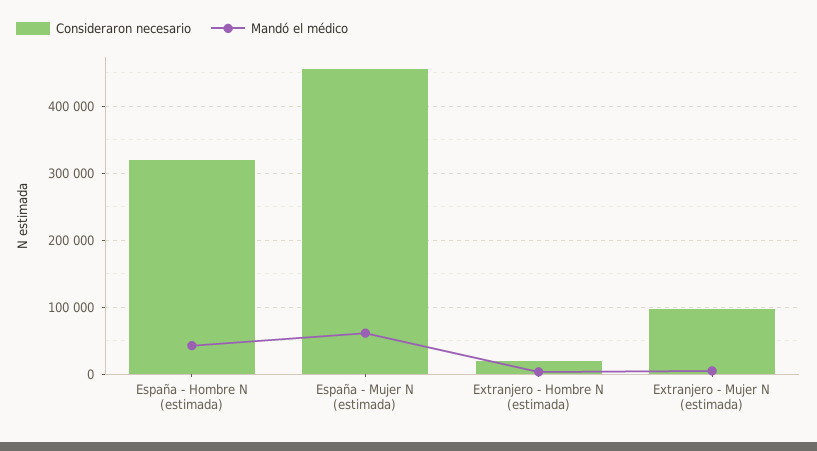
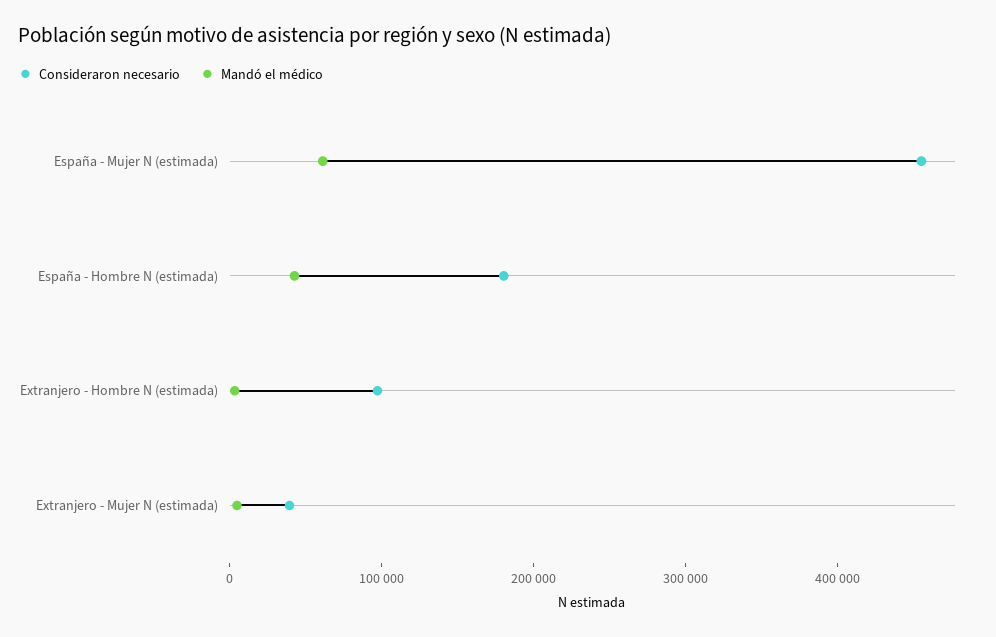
  {
    "Consideraron necesario": {
-     "España - Hombre N (estimada)": 320000,
+     "España - Hombre N (estimada)": 180000,
      "España - Mujer N (estimada)": 460000,
-     "Extranjero - Hombre N (estimada)": 20000,
+     "Extranjero - Hombre N (estimada)": 100000,
-     "Extranjero - Mujer N (estimada)": 100000
+     "Extranjero - Mujer N (estimada)": 40000
    },
    "Mandó el médico": {
      "España - Hombre N (estimada)": 40000,
      "España - Mujer N (estimada)": 60000,
      "Extranjero - Hombre N (estimada)": 0,
      "Extranjero - Mujer N (estimada)": 0
    }
  }

